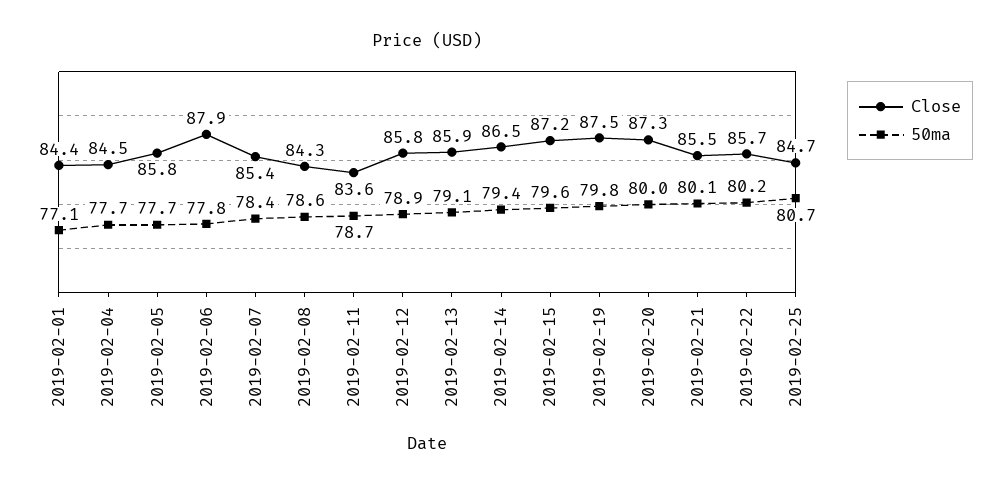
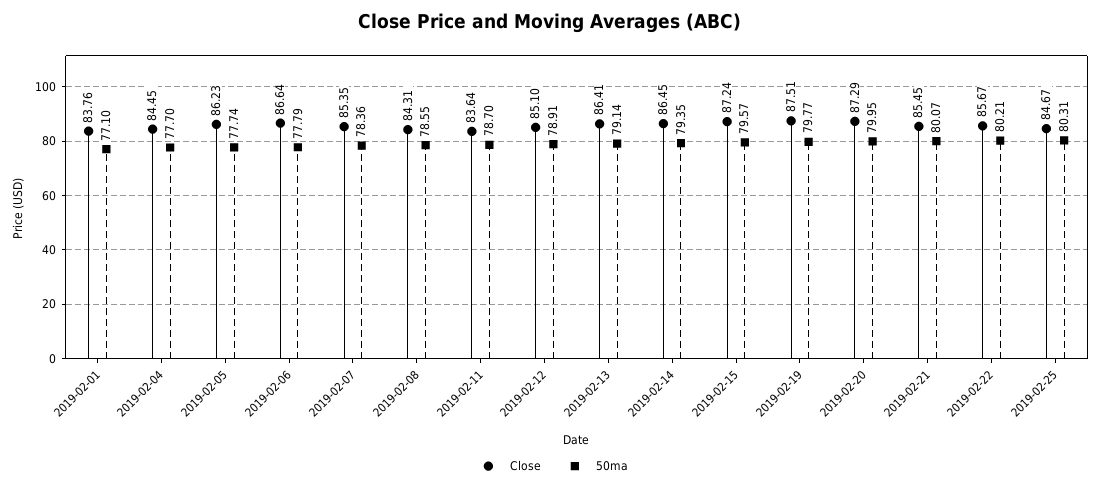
  {
    "Close": {
-     "2019-02-01": 84.4,
+     "2019-02-01": 83.76,
      "2019-02-04": 84.45,
-     "2019-02-05": 85.8,
+     "2019-02-05": 86.23,
-     "2019-02-06": 87.9,
+     "2019-02-06": 86.64,
      "2019-02-07": 85.35,
      "2019-02-08": 84.31,
      "2019-02-11": 83.64,
-     "2019-02-12": 85.8,
+     "2019-02-12": 85.1,
-     "2019-02-13": 85.9,
+     "2019-02-13": 86.41,
      "2019-02-14": 86.45,
      "2019-02-15": 87.24,
      "2019-02-19": 87.51,
      "2019-02-20": 87.29,
      "2019-02-21": 85.45,
      "2019-02-22": 85.67,
      "2019-02-25": 84.67
    },
    "50ma": {
      "2019-02-01": 77.1,
      "2019-02-04": 77.7,
      "2019-02-05": 77.74,
      "2019-02-06": 77.79,
      "2019-02-07": 78.36,
      "2019-02-08": 78.55,
      "2019-02-11": 78.7,
      "2019-02-12": 78.91,
      "2019-02-13": 79.14,
      "2019-02-14": 79.35,
      "2019-02-15": 79.57,
      "2019-02-19": 79.77,
      "2019-02-20": 79.95,
      "2019-02-21": 80.07,
      "2019-02-22": 80.21,
-     "2019-02-25": 80.7
+     "2019-02-25": 80.31
    }
  }

